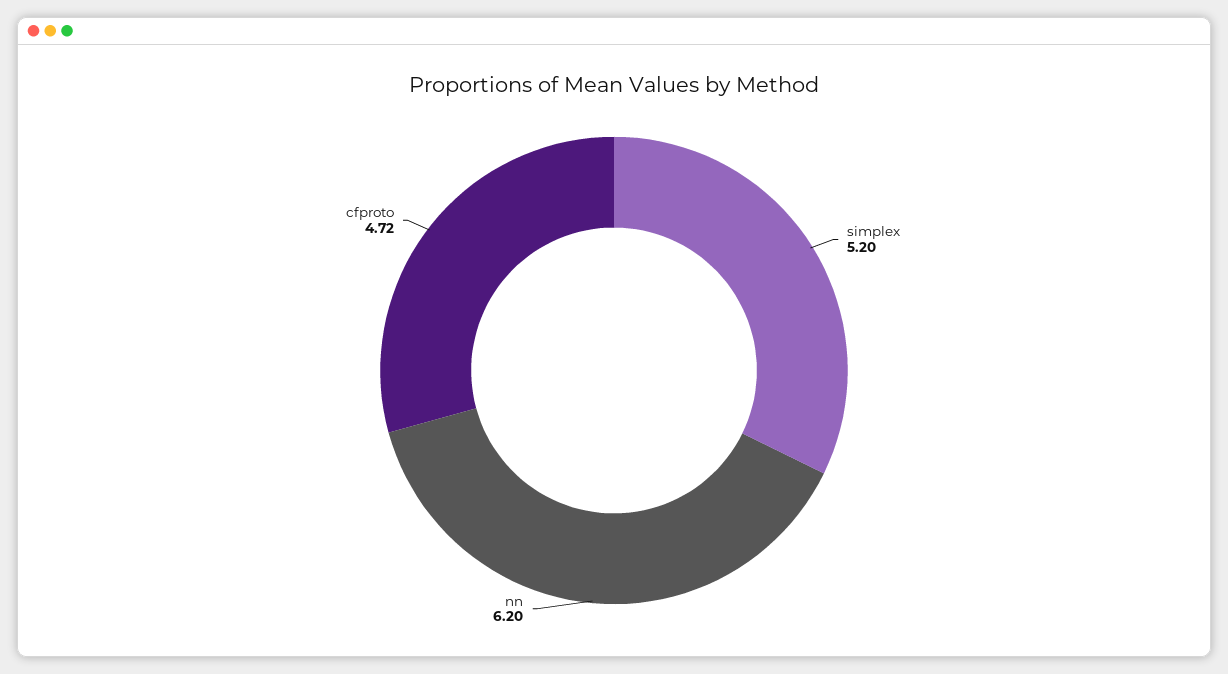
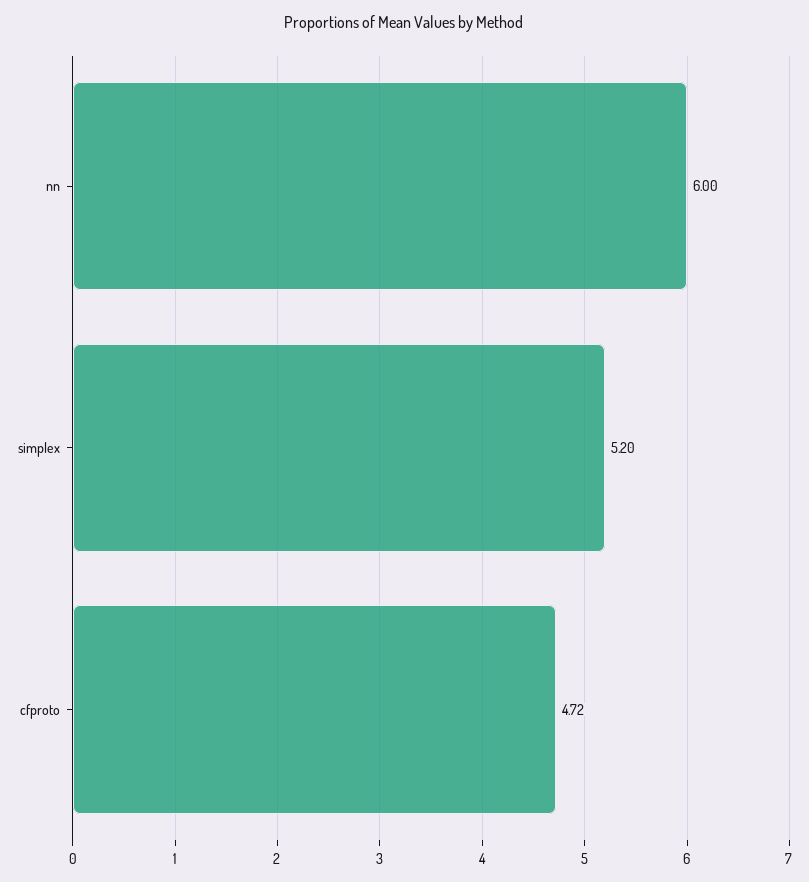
  {
    "simplex": 5.2,
-   "nn": 6.2,
+   "nn": 6,
    "cfproto": 4.72
  }

